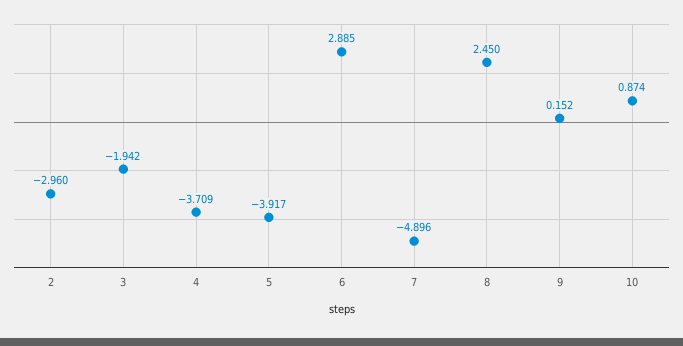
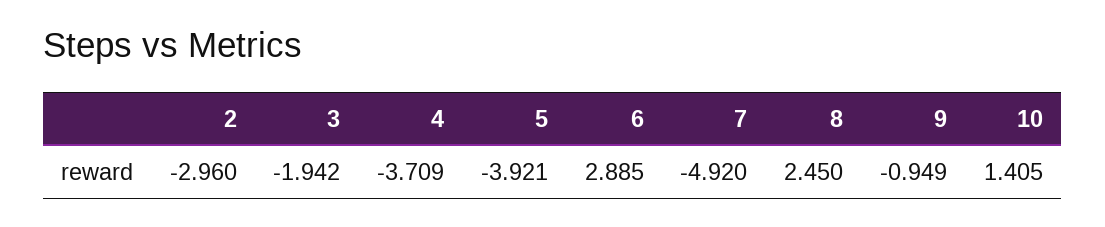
  {
    "2": -2.96,
    "3": -1.942,
    "4": -3.709,
-   "5": -3.917,
+   "5": -3.921,
    "6": 2.885,
-   "7": -4.896,
+   "7": -4.92,
    "8": 2.45,
-   "9": 0.152,
+   "9": -0.949,
-   "10": 0.874
+   "10": 1.405
  }

